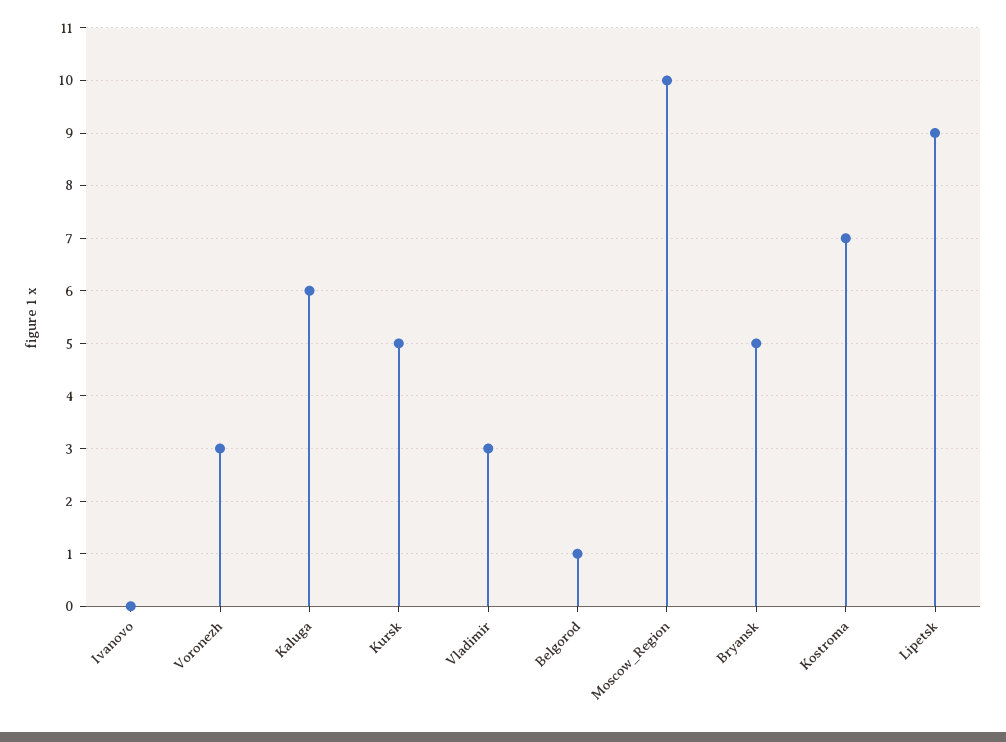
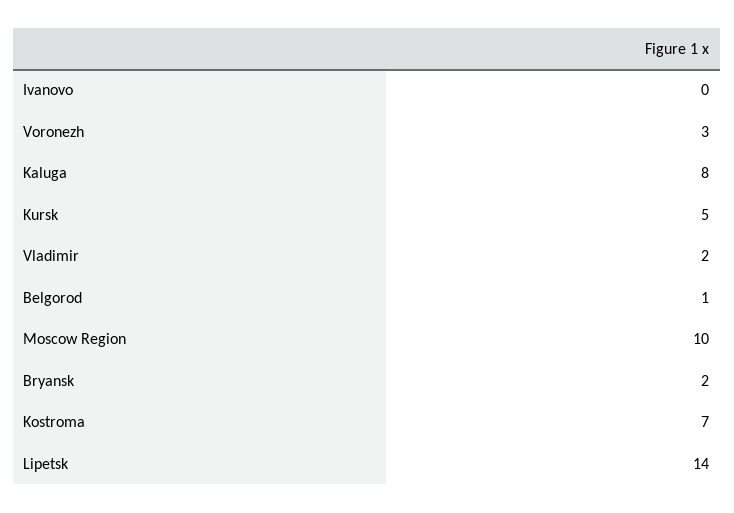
  {
    "Ivanovo": 0,
    "Voronezh": 3,
-   "Kaluga": 6,
+   "Kaluga": 8,
    "Kursk": 5,
-   "Vladimir": 3,
+   "Vladimir": 2,
    "Belgorod": 1,
    "Moscow_Region": 10,
-   "Bryansk": 5,
+   "Bryansk": 2,
    "Kostroma": 7,
-   "Lipetsk": 9
+   "Lipetsk": 14
  }

